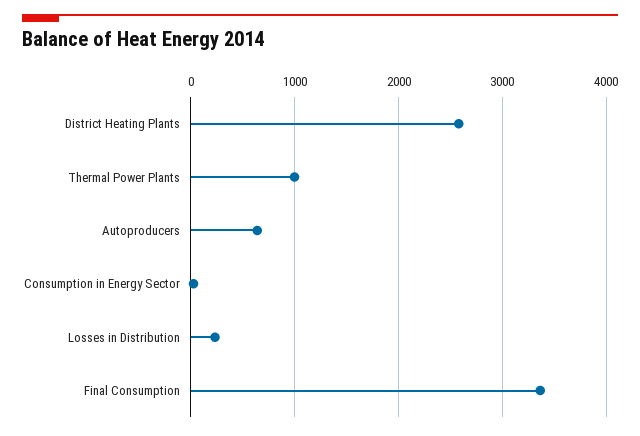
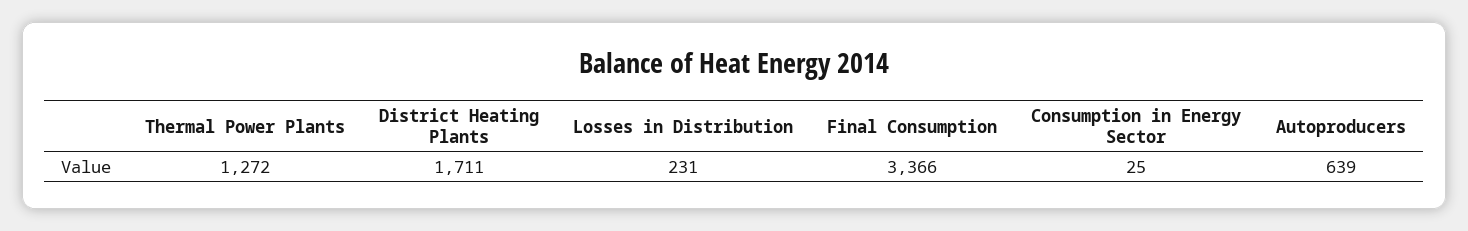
  {
-   "District Heating Plants": 2600,
+   "District Heating Plants": 1711,
-   "Thermal Power Plants": 1000,
+   "Thermal Power Plants": 1272,
    "Autoproducers": 639,
    "Consumption in Energy Sector": 25,
    "Losses in Distribution": 231,
    "Final Consumption": 3366
  }

